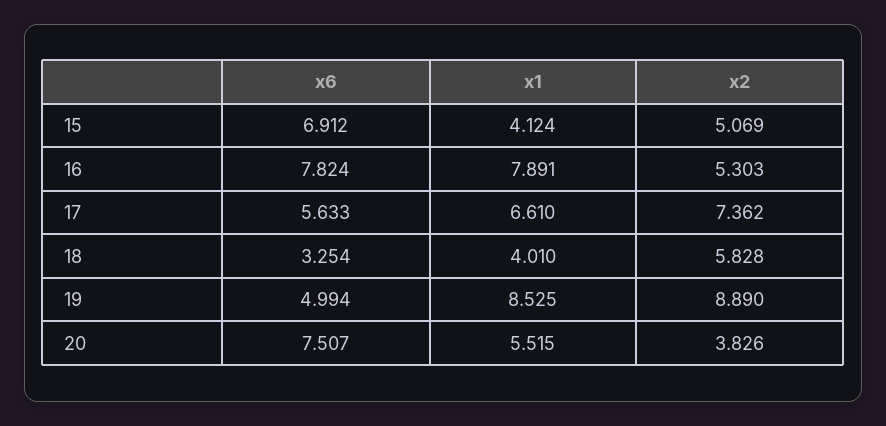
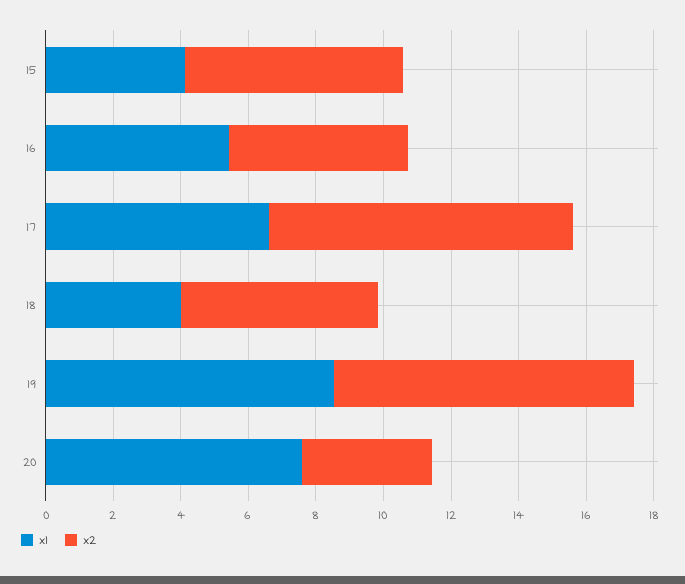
  {
-   "x6": {
-     "15": 6.912,
-     "16": 7.824,
-     "17": 5.633,
-     "18": 3.254,
-     "19": 4.994,
-     "20": 7.507
-   },
    "x1": {
      "15": 4.124,
-     "16": 7.891,
+     "16": 5.5,
      "17": 6.61,
      "18": 4.01,
      "19": 8.525,
-     "20": 5.515
+     "20": 7.5
    },
    "x2": {
-     "15": 5.069,
+     "15": 6.5,
      "16": 5.303,
-     "17": 7.362,
+     "17": 9,
      "18": 5.828,
      "19": 8.89,
      "20": 3.826
    }
  }

